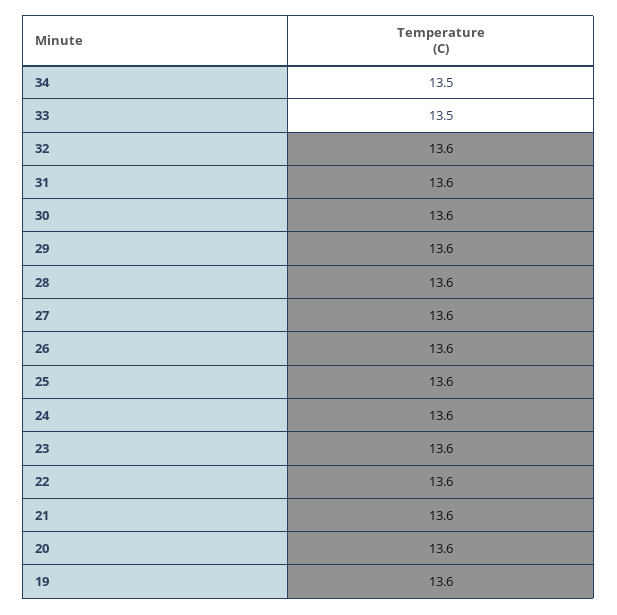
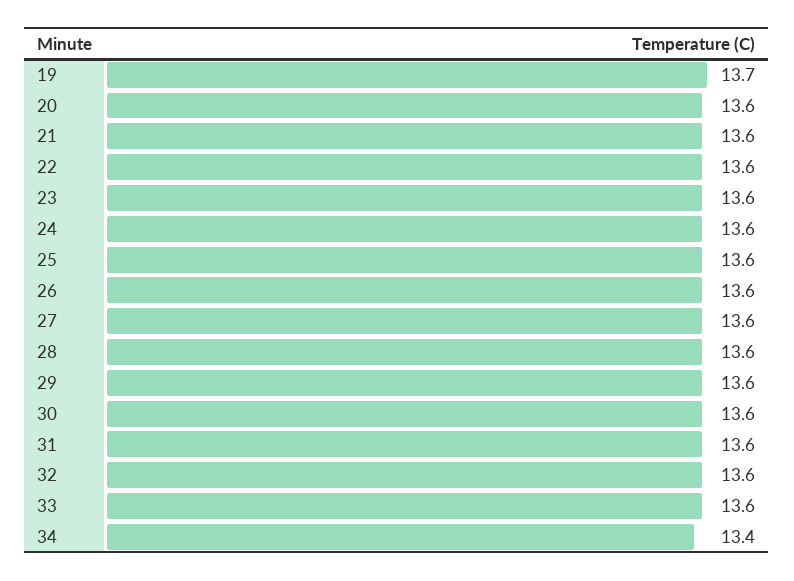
  {
-   "34": 13.5,
+   "34": 13.4,
-   "33": 13.5,
+   "33": 13.6,
    "32": 13.6,
    "31": 13.6,
    "30": 13.6,
    "29": 13.6,
    "28": 13.6,
    "27": 13.6,
    "26": 13.6,
    "25": 13.6,
    "24": 13.6,
    "23": 13.6,
    "22": 13.6,
    "21": 13.6,
    "20": 13.6,
-   "19": 13.6
+   "19": 13.7
  }

